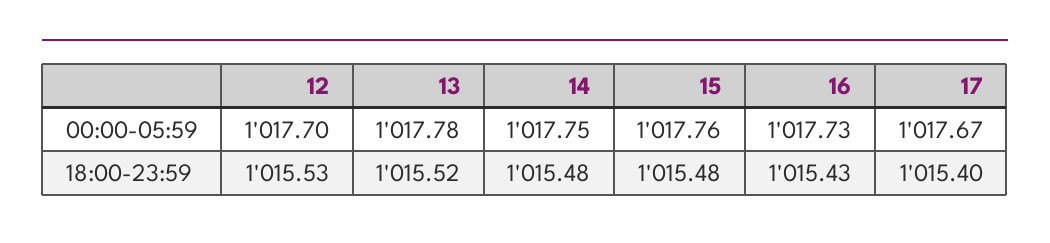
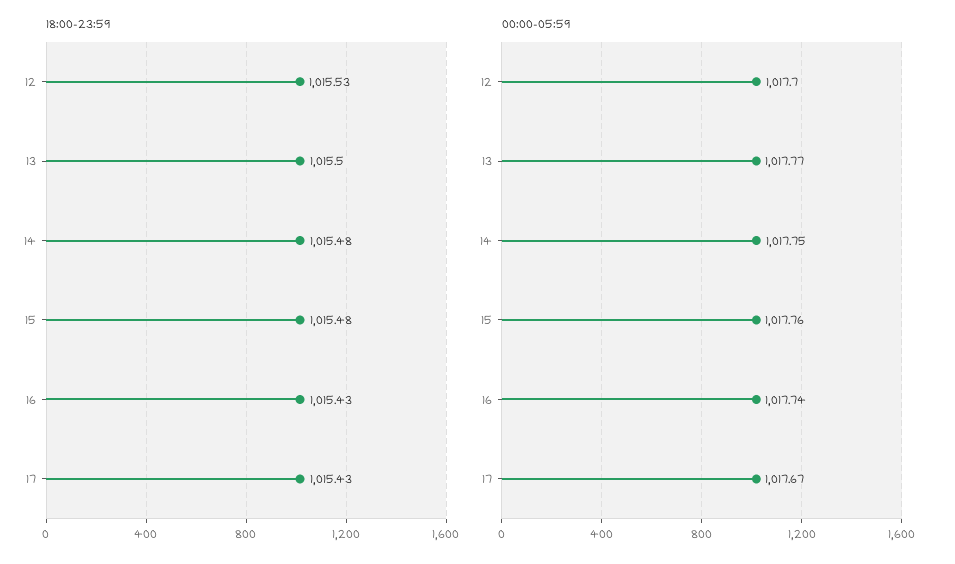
  {
    "00:00-05:59": {
      "12": 1017.7,
-     "13": 1017.78,
+     "13": 1017.77,
      "14": 1017.75,
      "15": 1017.76,
-     "16": 1017.73,
+     "16": 1017.74,
      "17": 1017.67
    },
    "18:00-23:59": {
      "12": 1015.53,
-     "13": 1015.52,
+     "13": 1015.5,
      "14": 1015.48,
      "15": 1015.48,
      "16": 1015.43,
-     "17": 1015.4
+     "17": 1015.43
    }
  }

